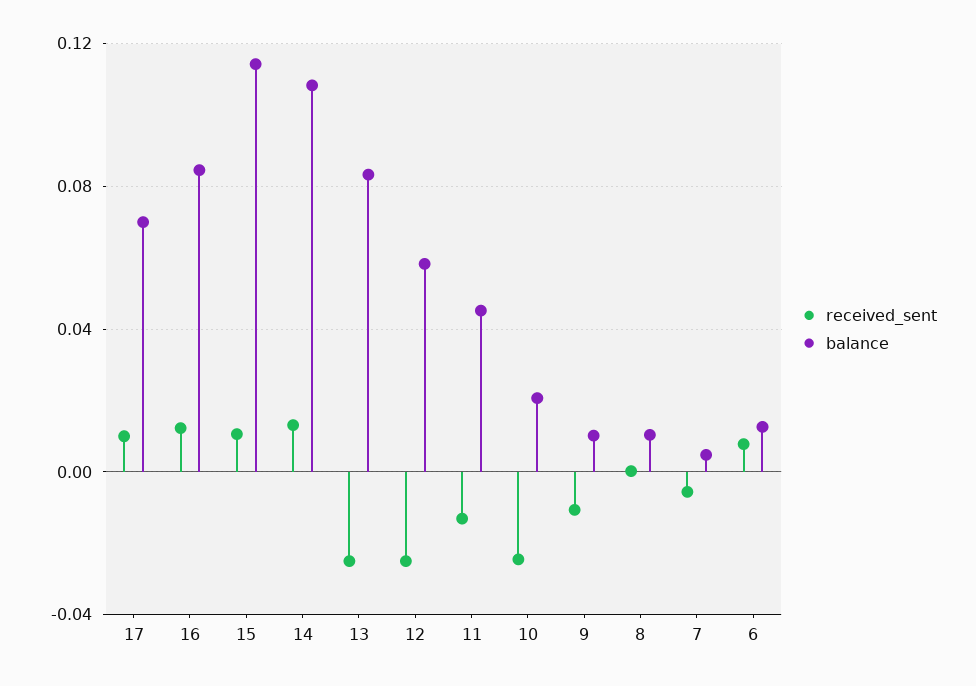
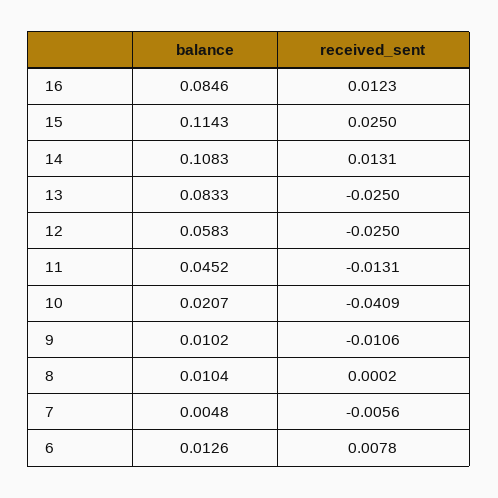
  {
    "received_sent": {
-     "17": 0.01,
      "16": 0.0123,
-     "15": 0.01,
+     "15": 0.025,
      "14": 0.0131,
      "13": -0.025,
      "12": -0.025,
      "11": -0.0131,
-     "10": -0.025,
+     "10": -0.0409,
      "9": -0.0106,
      "8": 0.0002,
      "7": -0.0056,
      "6": 0.0078
    },
    "balance": {
-     "17": 0.07,
      "16": 0.0846,
      "15": 0.1143,
      "14": 0.1083,
      "13": 0.0833,
      "12": 0.0583,
      "11": 0.0452,
      "10": 0.0207,
      "9": 0.0102,
      "8": 0.0104,
      "7": 0.0048,
      "6": 0.0126
    }
  }

